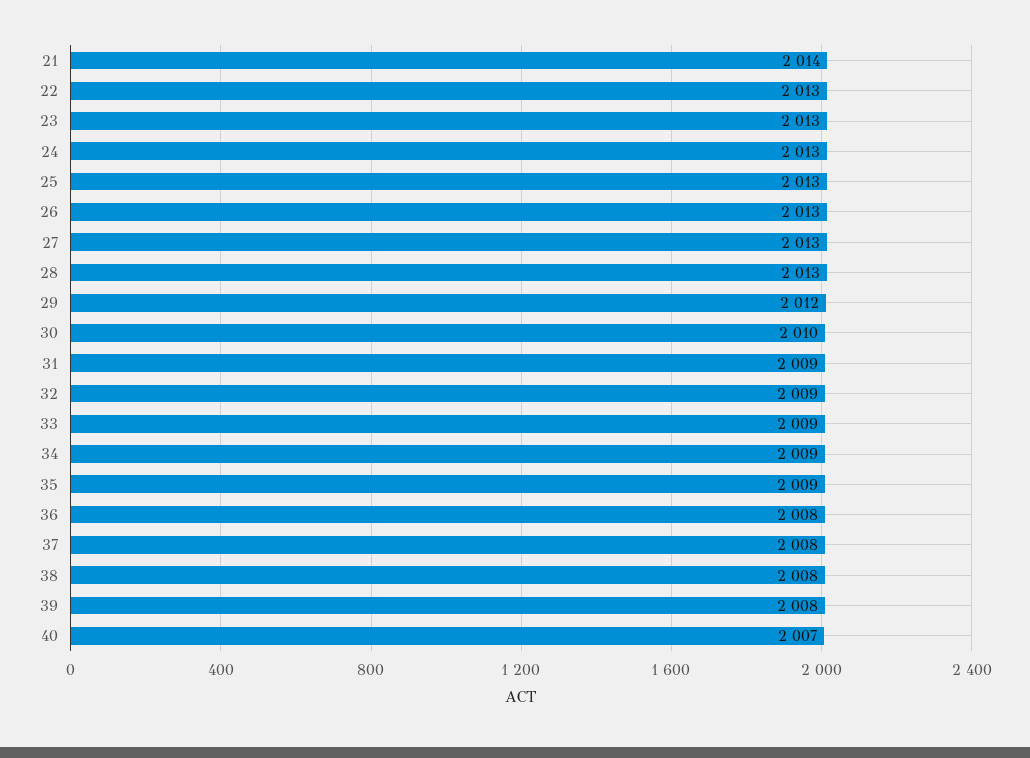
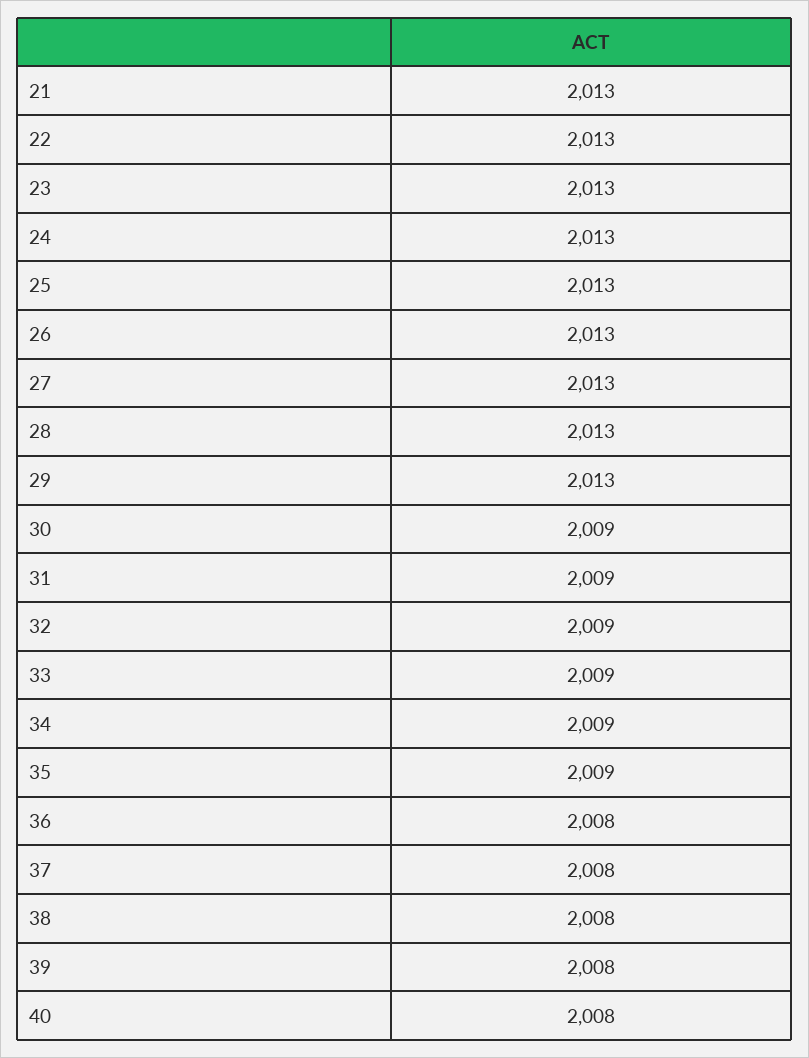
  {
-   "21": 2014,
+   "21": 2013,
    "22": 2013,
    "23": 2013,
    "24": 2013,
    "25": 2013,
    "26": 2013,
    "27": 2013,
    "28": 2013,
-   "29": 2012,
+   "29": 2013,
-   "30": 2010,
+   "30": 2009,
    "31": 2009,
    "32": 2009,
    "33": 2009,
    "34": 2009,
    "35": 2009,
    "36": 2008,
    "37": 2008,
    "38": 2008,
    "39": 2008,
-   "40": 2007
+   "40": 2008
  }

